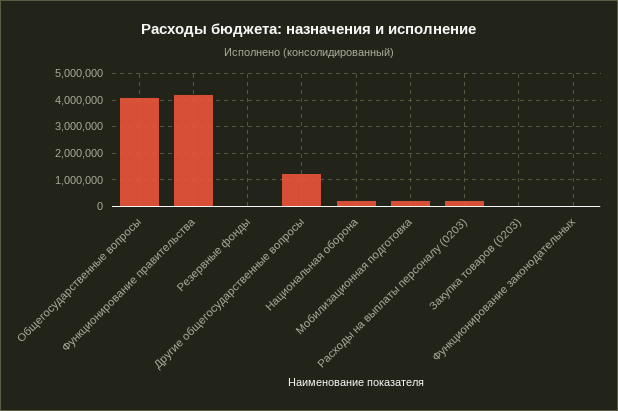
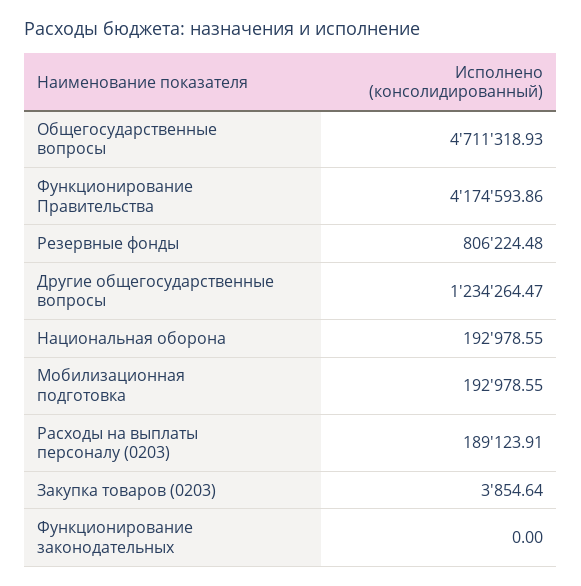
  {
-   "Общегосударственные вопросы": 4000000,
+   "Общегосударственные вопросы": 4711318.93,
    "Функционирование правительства": 4174593.86,
-   "Резервные фонды": 0,
+   "Резервные фонды": 806224.48,
    "Другие общегосударственные вопросы": 1234264.47,
    "Национальная оборона": 192978.55,
    "Мобилизационная подготовка": 192978.55,
    "Расходы на выплаты персоналу (0203)": 189123.91,
    "Закупка товаров (0203)": 3854.64,
    "Функционирование законодательных": 0
  }

